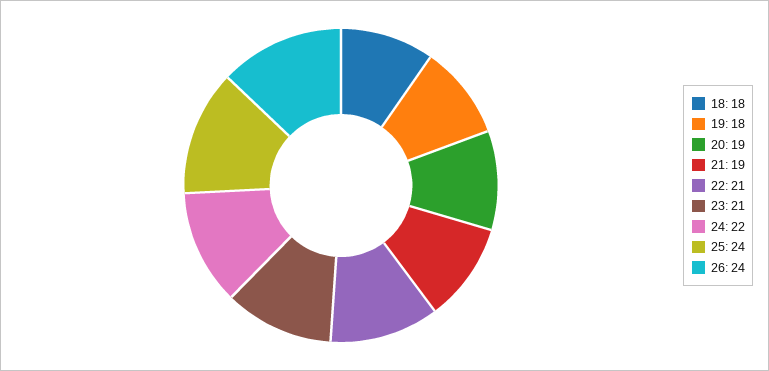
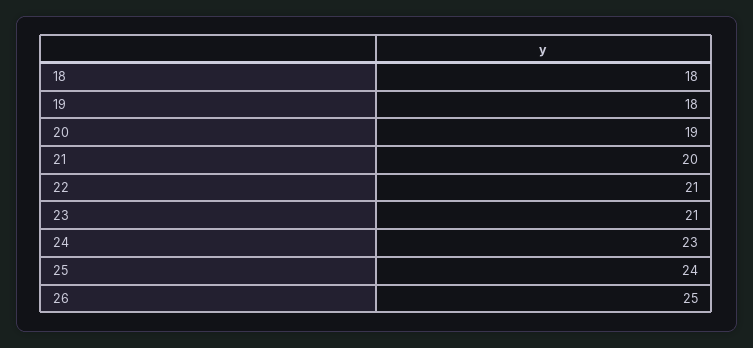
  {
    "18": 18,
    "19": 18,
    "20": 19,
-   "21": 19,
+   "21": 20,
    "22": 21,
    "23": 21,
-   "24": 22,
+   "24": 23,
    "25": 24,
-   "26": 24
+   "26": 25
  }

